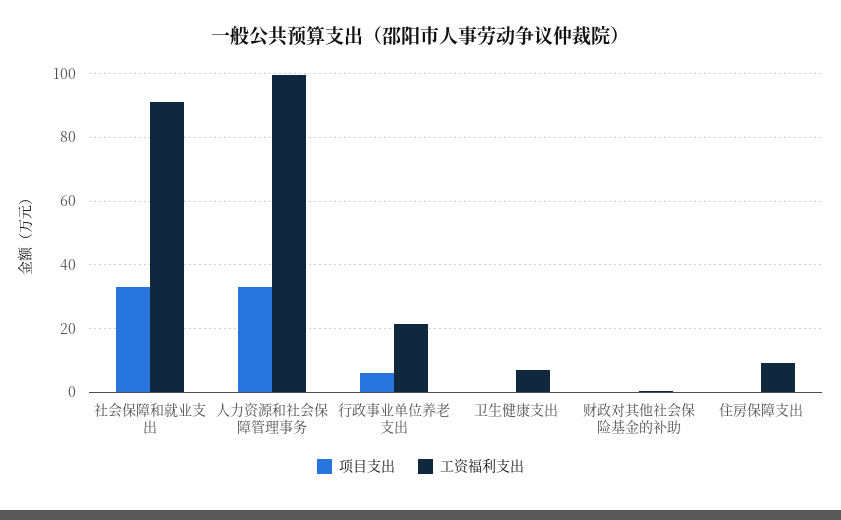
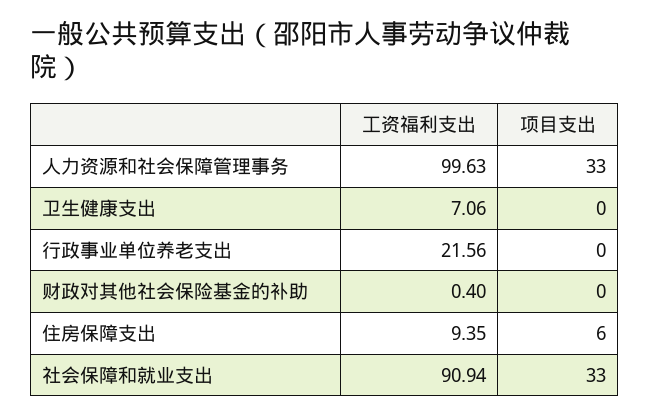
  {
    "项目支出": {
      "社会保障和就业支出": 33,
      "人力资源和社会保障管理事务": 33,
-     "行政事业单位养老支出": 6,
+     "行政事业单位养老支出": 0,
      "卫生健康支出": 0,
      "财政对其他社会保险基金的补助": 0,
-     "住房保障支出": 0
+     "住房保障支出": 6
    },
    "工资福利支出": {
      "社会保障和就业支出": 90.94,
      "人力资源和社会保障管理事务": 99.63,
      "行政事业单位养老支出": 21.56,
      "卫生健康支出": 7.06,
      "财政对其他社会保险基金的补助": 0.4,
      "住房保障支出": 9.35
    }
  }

